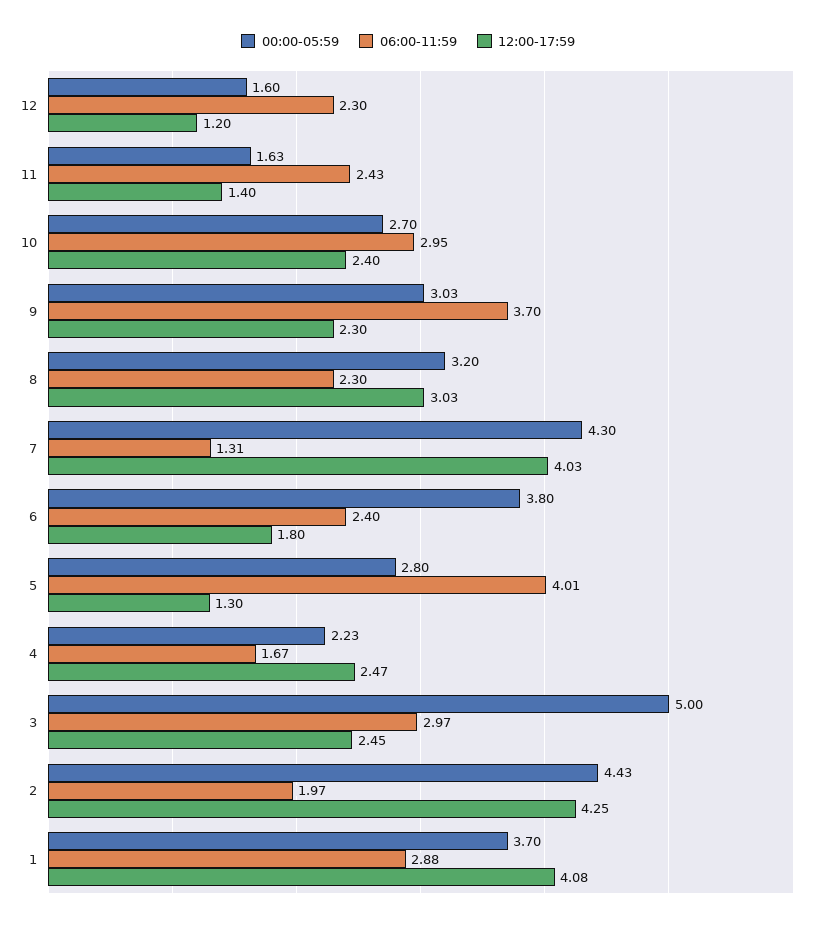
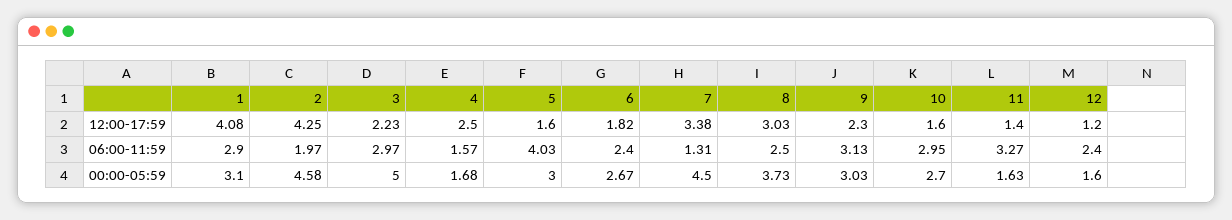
  {
    "00:00-05:59": {
      "12": 1.6,
      "11": 1.63,
      "10": 2.7,
      "9": 3.03,
-     "8": 3.2,
+     "8": 3.73,
-     "7": 4.3,
+     "7": 4.5,
-     "6": 3.8,
+     "6": 2.67,
-     "5": 2.8,
+     "5": 3,
-     "4": 2.23,
+     "4": 1.68,
      "3": 5,
-     "2": 4.43,
+     "2": 4.58,
-     "1": 3.7
+     "1": 3.1
    },
    "06:00-11:59": {
-     "12": 2.3,
+     "12": 2.4,
-     "11": 2.43,
+     "11": 3.27,
      "10": 2.95,
-     "9": 3.7,
+     "9": 3.13,
-     "8": 2.3,
+     "8": 2.5,
      "7": 1.31,
      "6": 2.4,
-     "5": 4.01,
+     "5": 4.03,
-     "4": 1.67,
+     "4": 1.57,
      "3": 2.97,
      "2": 1.97,
-     "1": 2.88
+     "1": 2.9
    },
    "12:00-17:59": {
      "12": 1.2,
      "11": 1.4,
-     "10": 2.4,
+     "10": 1.6,
      "9": 2.3,
      "8": 3.03,
-     "7": 4.03,
+     "7": 3.38,
-     "6": 1.8,
+     "6": 1.82,
-     "5": 1.3,
+     "5": 1.6,
-     "4": 2.47,
+     "4": 2.5,
-     "3": 2.45,
+     "3": 2.23,
      "2": 4.25,
      "1": 4.08
    }
  }

